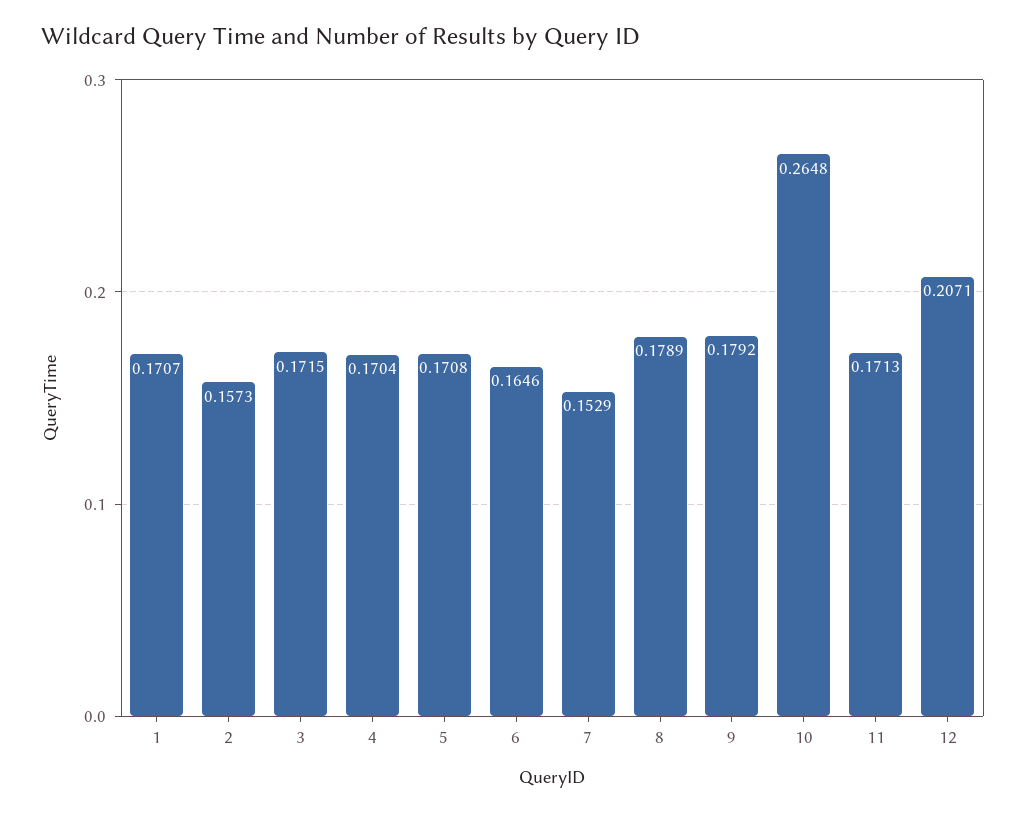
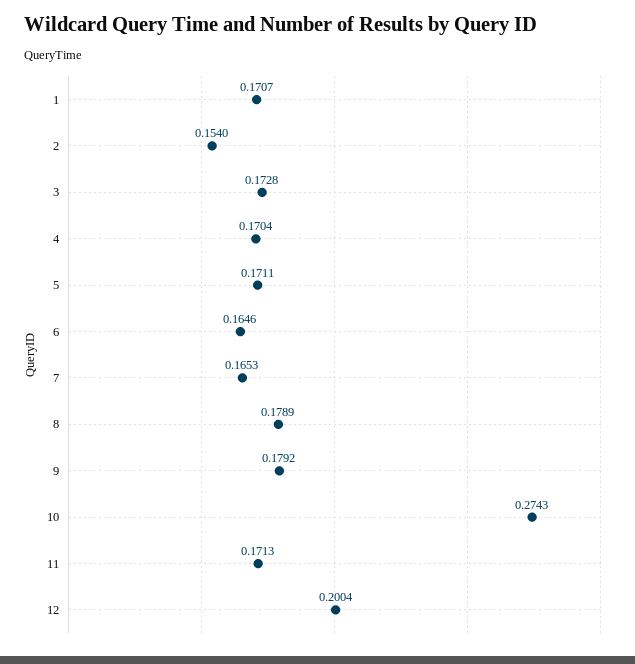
  {
    "1": 0.1707,
-   "2": 0.1573,
+   "2": 0.154,
-   "3": 0.1715,
+   "3": 0.1728,
    "4": 0.1704,
-   "5": 0.1708,
+   "5": 0.1711,
    "6": 0.1646,
-   "7": 0.1529,
+   "7": 0.1653,
    "8": 0.1789,
    "9": 0.1792,
-   "10": 0.2648,
+   "10": 0.2743,
    "11": 0.1713,
-   "12": 0.2071
+   "12": 0.2004
  }

